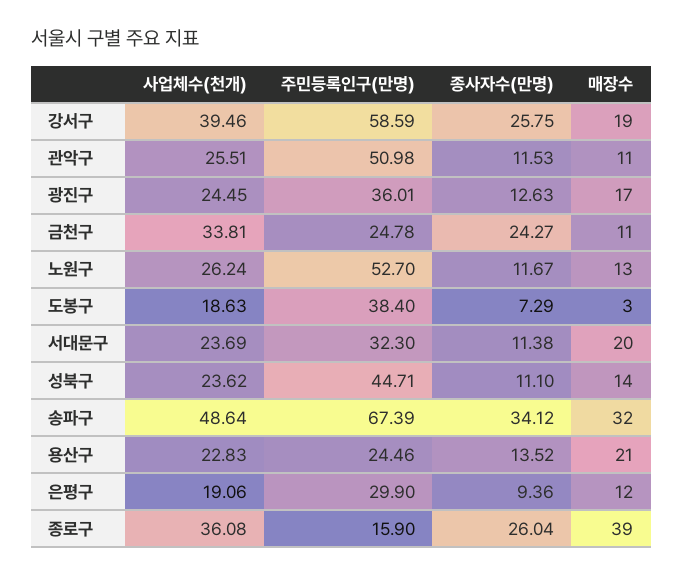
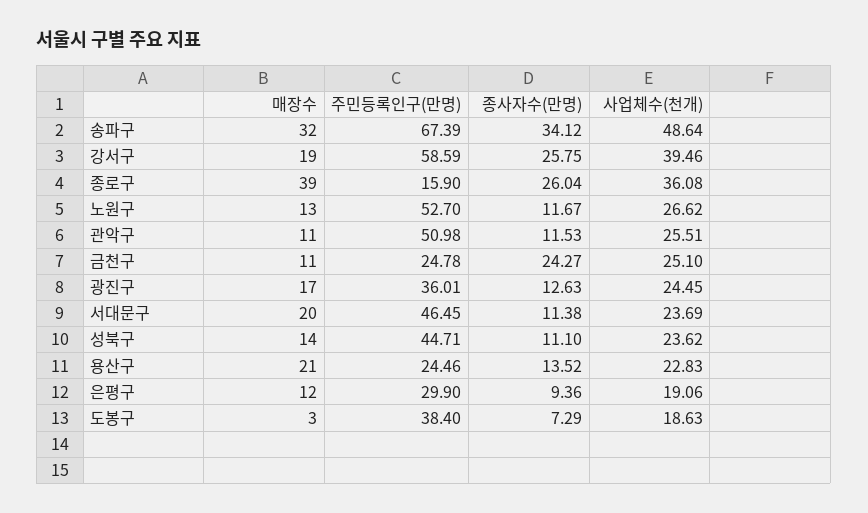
  {
    "사업체수(천개)": {
      "강서구": 39.46,
      "관악구": 25.51,
      "광진구": 24.45,
-     "금천구": 33.81,
+     "금천구": 25.1,
-     "노원구": 26.24,
+     "노원구": 26.62,
      "도봉구": 18.63,
      "서대문구": 23.69,
      "성북구": 23.62,
      "송파구": 48.64,
      "용산구": 22.83,
      "은평구": 19.06,
      "종로구": 36.08
    },
    "주민등록인구(만명)": {
      "강서구": 58.59,
      "관악구": 50.98,
      "광진구": 36.01,
      "금천구": 24.78,
      "노원구": 52.7,
      "도봉구": 38.4,
-     "서대문구": 32.3,
+     "서대문구": 46.45,
      "성북구": 44.71,
      "송파구": 67.39,
      "용산구": 24.46,
      "은평구": 29.9,
      "종로구": 15.9
    },
    "종사자수(만명)": {
      "강서구": 25.75,
      "관악구": 11.53,
      "광진구": 12.63,
      "금천구": 24.27,
      "노원구": 11.67,
      "도봉구": 7.29,
      "서대문구": 11.38,
      "성북구": 11.1,
      "송파구": 34.12,
      "용산구": 13.52,
      "은평구": 9.36,
      "종로구": 26.04
    },
    "매장수": {
      "강서구": 19,
      "관악구": 11,
      "광진구": 17,
      "금천구": 11,
      "노원구": 13,
      "도봉구": 3,
      "서대문구": 20,
      "성북구": 14,
      "송파구": 32,
      "용산구": 21,
      "은평구": 12,
      "종로구": 39
    }
  }

